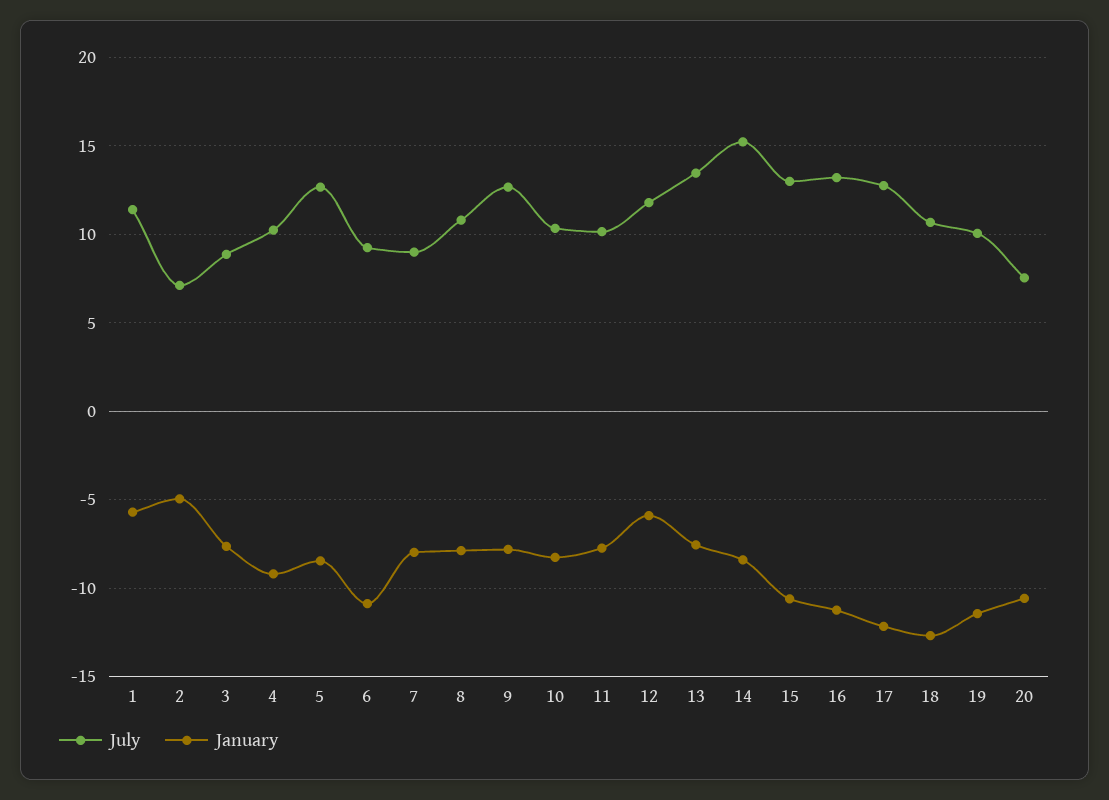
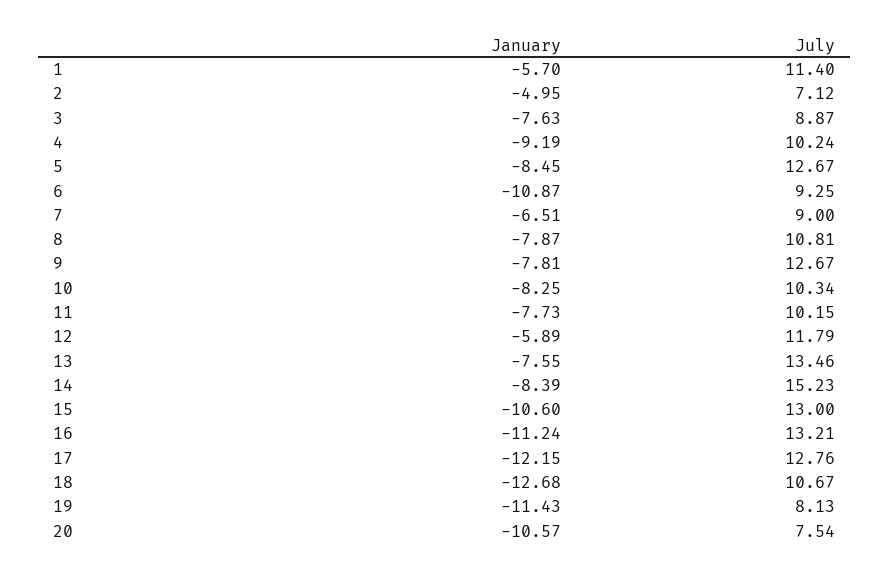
  {
    "July": {
      "1": 11.4,
      "2": 7.12,
      "3": 8.87,
      "4": 10.24,
      "5": 12.67,
      "6": 9.25,
      "7": 9,
      "8": 10.81,
      "9": 12.67,
      "10": 10.34,
      "11": 10.15,
      "12": 11.79,
      "13": 13.46,
      "14": 15.23,
      "15": 13,
      "16": 13.21,
      "17": 12.76,
      "18": 10.67,
-     "19": 10,
+     "19": 8.13,
      "20": 7.54
    },
    "January": {
      "1": -5.7,
      "2": -4.95,
      "3": -7.63,
      "4": -9.19,
      "5": -8.45,
      "6": -10.87,
-     "7": -8,
+     "7": -6.51,
      "8": -7.87,
      "9": -7.81,
      "10": -8.25,
      "11": -7.73,
      "12": -5.89,
      "13": -7.55,
      "14": -8.39,
      "15": -10.6,
      "16": -11.24,
      "17": -12.15,
      "18": -12.68,
      "19": -11.43,
      "20": -10.57
    }
  }

